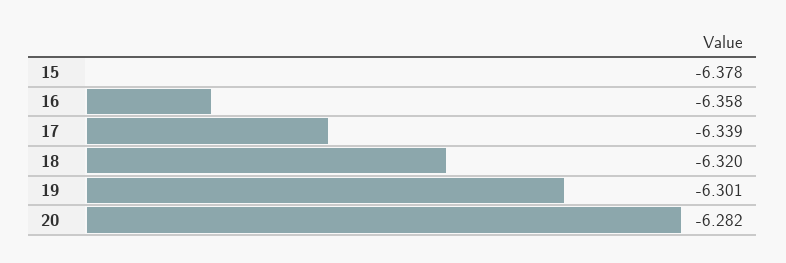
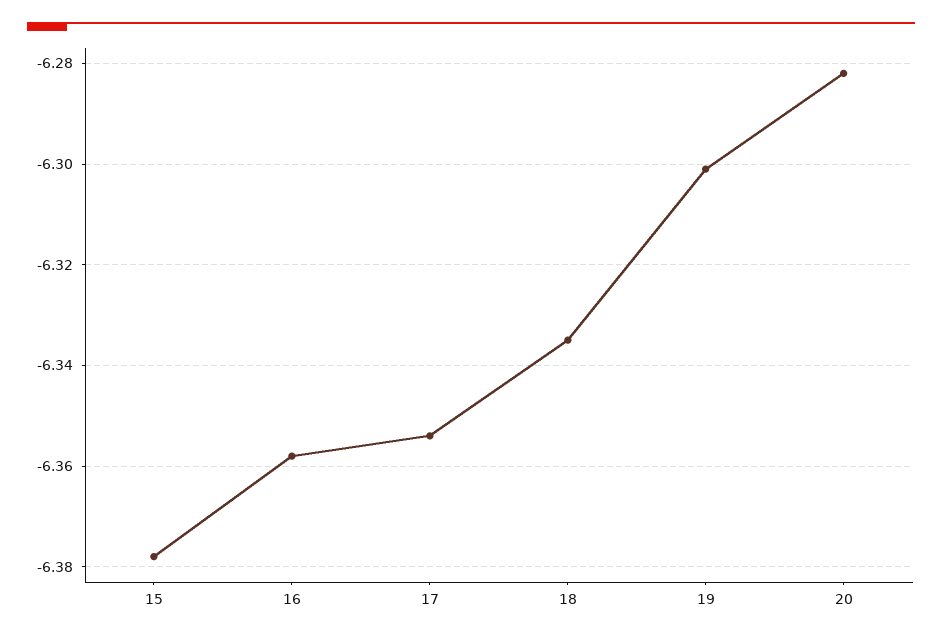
  {
    "15": -6.378,
    "16": -6.358,
-   "17": -6.339,
+   "17": -6.355,
-   "18": -6.32,
+   "18": -6.335,
    "19": -6.301,
    "20": -6.282
  }

